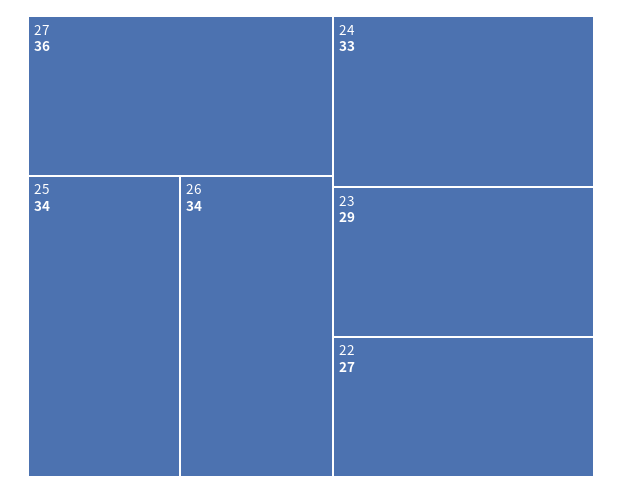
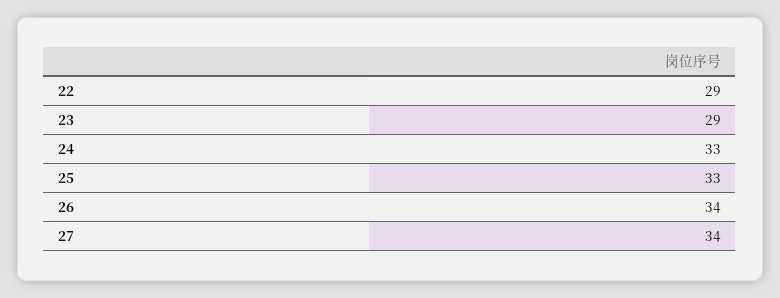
  {
-   "27": 36,
+   "27": 34,
-   "25": 34,
+   "25": 33,
    "26": 34,
    "24": 33,
    "23": 29,
-   "22": 27
+   "22": 29
  }

